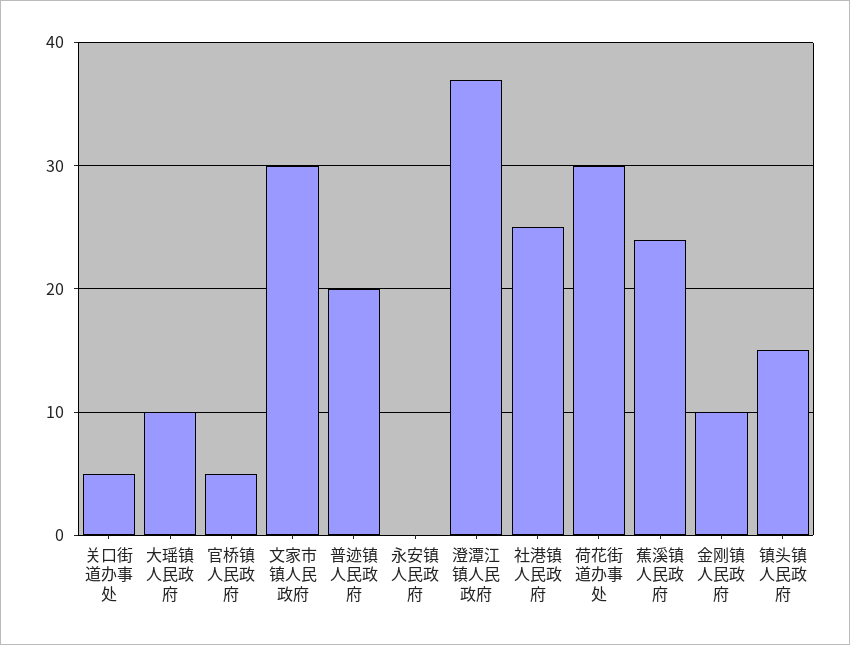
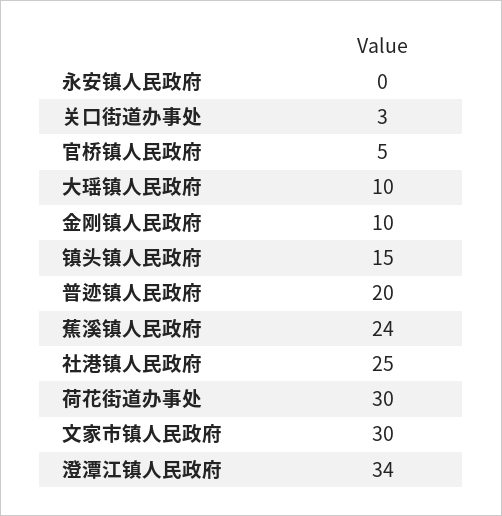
  {
-   "关口街道办事处": 5,
+   "关口街道办事处": 3,
    "大瑶镇人民政府": 10,
    "官桥镇人民政府": 5,
    "文家市镇人民政府": 30,
    "普迹镇人民政府": 20,
    "永安镇人民政府": 0,
-   "澄潭江镇人民政府": 37,
+   "澄潭江镇人民政府": 34,
    "社港镇人民政府": 25,
    "荷花街道办事处": 30,
    "蕉溪镇人民政府": 24,
    "金刚镇人民政府": 10,
    "镇头镇人民政府": 15
  }

